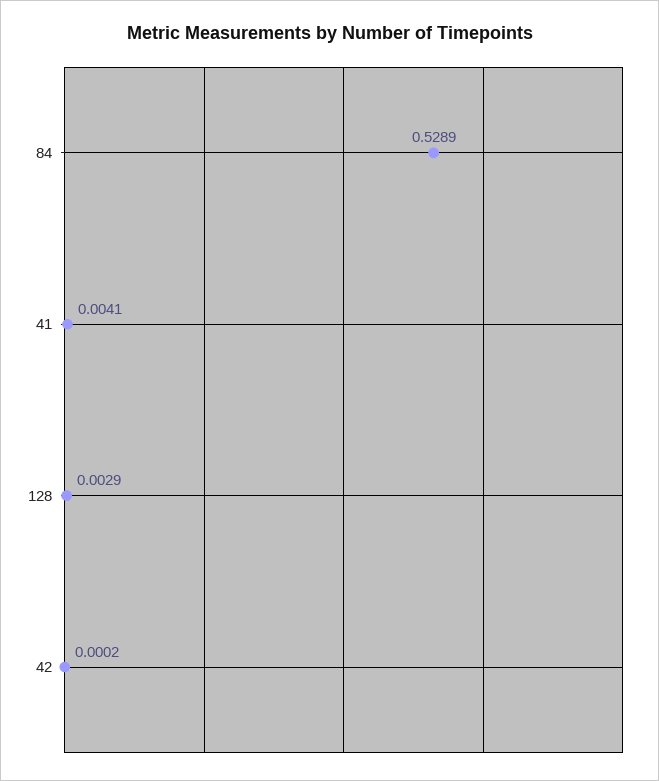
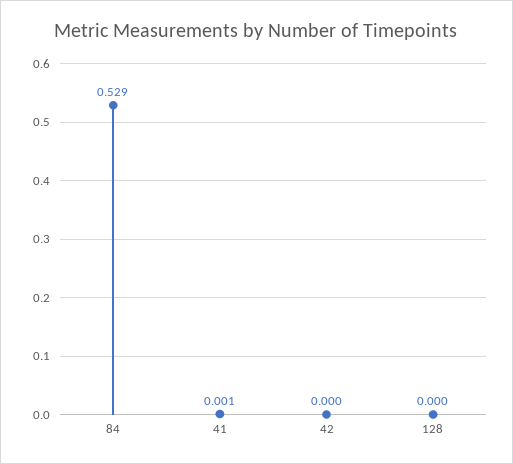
  {
    "84": 0.5289,
-   "41": 0.0041,
+   "41": 0.001,
-   "128": 0.0029,
+   "128": 0,
    "42": 0.0002
  }

